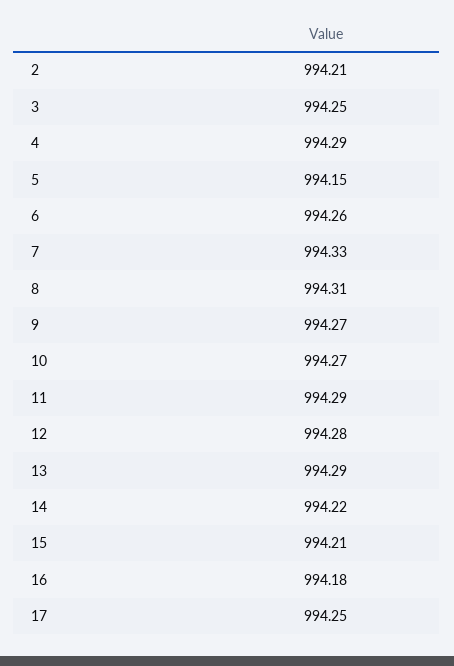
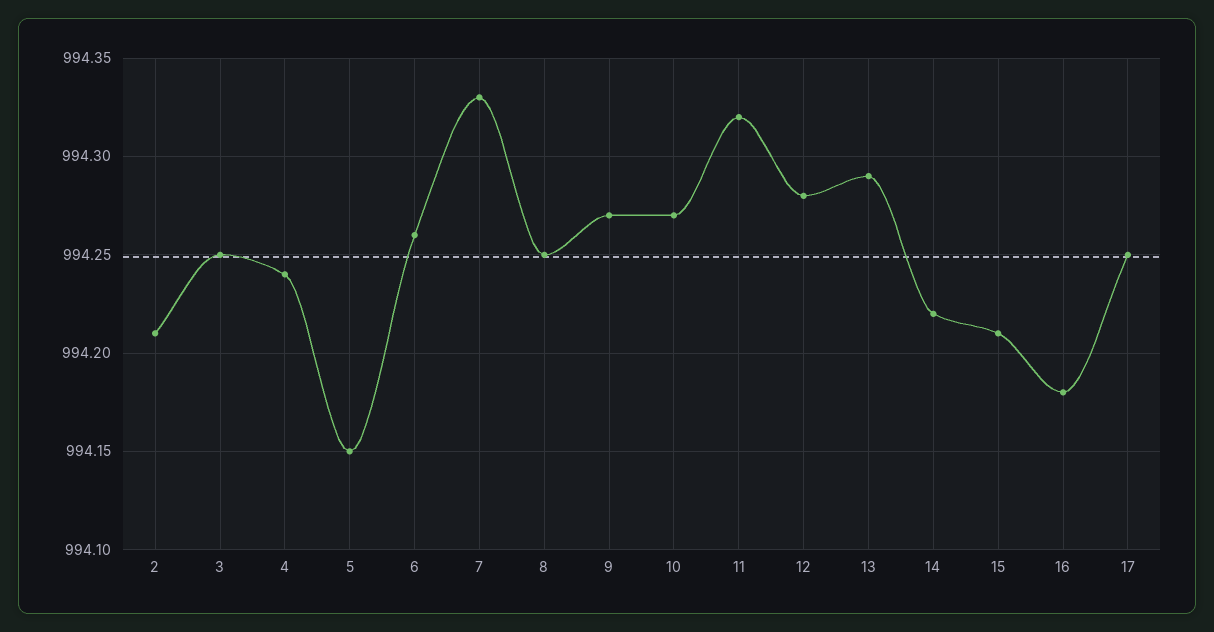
  {
    "2": 994.21,
    "3": 994.25,
-   "4": 994.29,
+   "4": 994.24,
    "5": 994.15,
    "6": 994.26,
    "7": 994.33,
-   "8": 994.31,
+   "8": 994.25,
    "9": 994.27,
    "10": 994.27,
-   "11": 994.29,
+   "11": 994.32,
    "12": 994.28,
    "13": 994.29,
    "14": 994.22,
    "15": 994.21,
    "16": 994.18,
    "17": 994.25
  }

